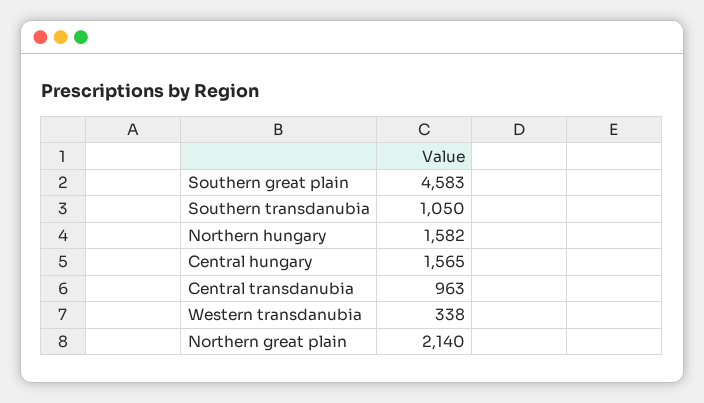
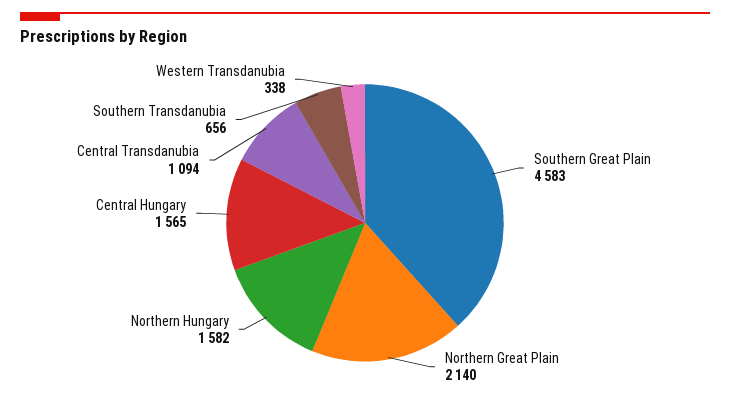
  {
    "Southern great plain": 4583,
-   "Southern transdanubia": 1050,
+   "Southern transdanubia": 656,
    "Northern hungary": 1582,
    "Central hungary": 1565,
-   "Central transdanubia": 963,
+   "Central transdanubia": 1094,
    "Western transdanubia": 338,
    "Northern great plain": 2140
  }

